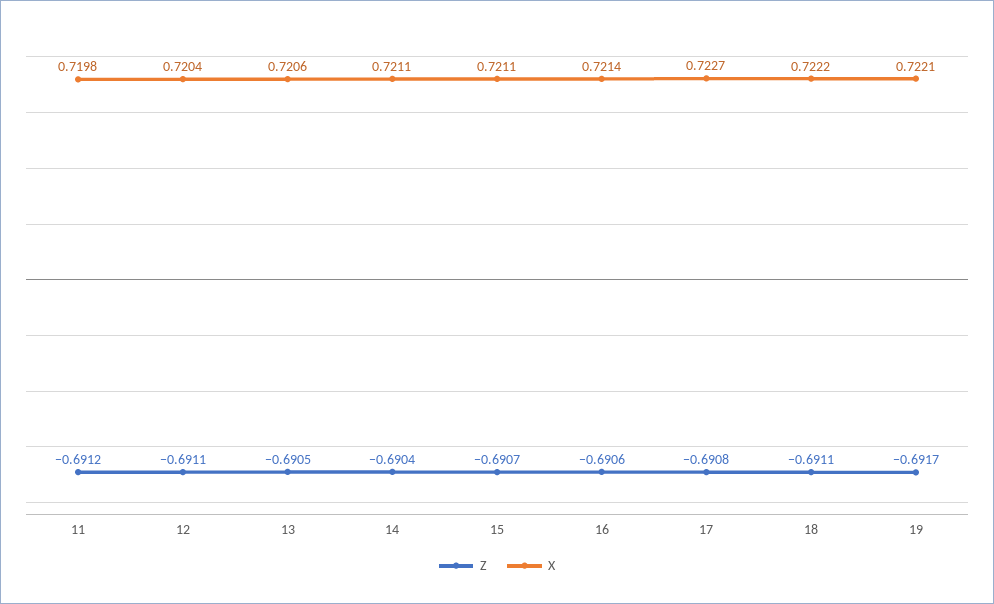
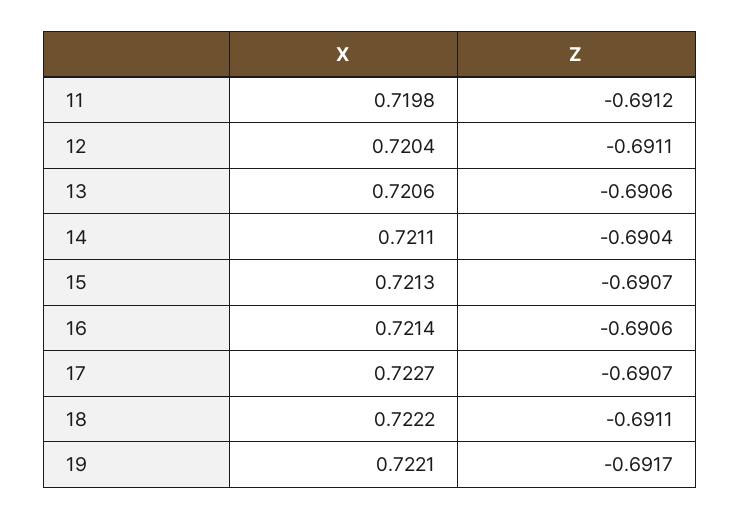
  {
    "Z": {
      "11": -0.6912,
      "12": -0.6911,
-     "13": -0.6905,
+     "13": -0.6906,
      "14": -0.6904,
      "15": -0.6907,
      "16": -0.6906,
-     "17": -0.6908,
+     "17": -0.6907,
      "18": -0.6911,
      "19": -0.6917
    },
    "X": {
      "11": 0.7198,
      "12": 0.7204,
      "13": 0.7206,
      "14": 0.7211,
-     "15": 0.7211,
+     "15": 0.7213,
      "16": 0.7214,
      "17": 0.7227,
      "18": 0.7222,
      "19": 0.7221
    }
  }

